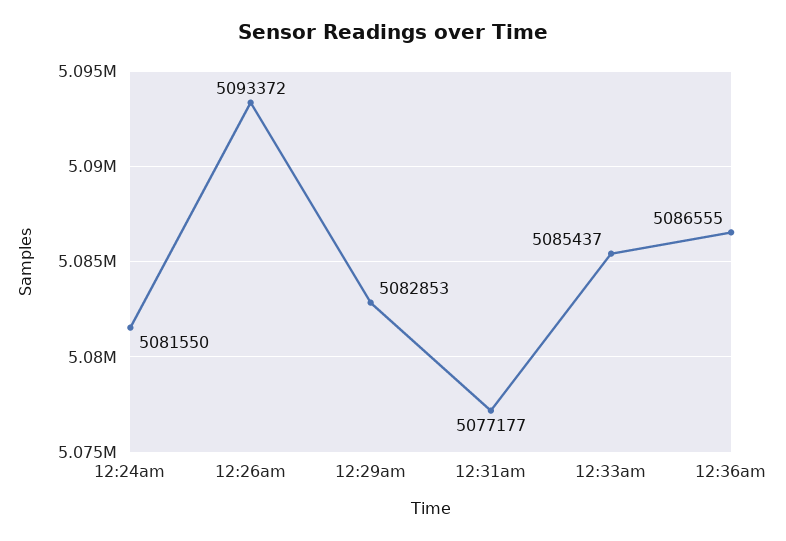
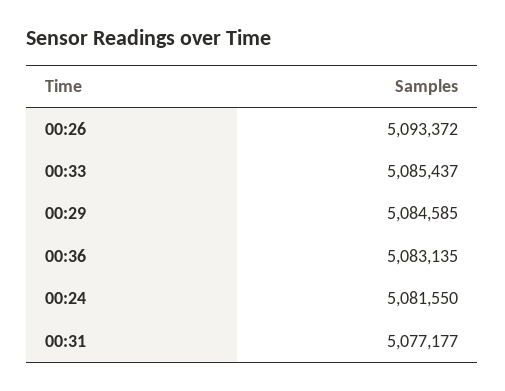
  {
    "12:24am": 5081550,
    "12:26am": 5093372,
-   "12:29am": 5082853,
+   "12:29am": 5084585,
    "12:31am": 5077177,
    "12:33am": 5085437,
-   "12:36am": 5086555
+   "12:36am": 5083135
  }

